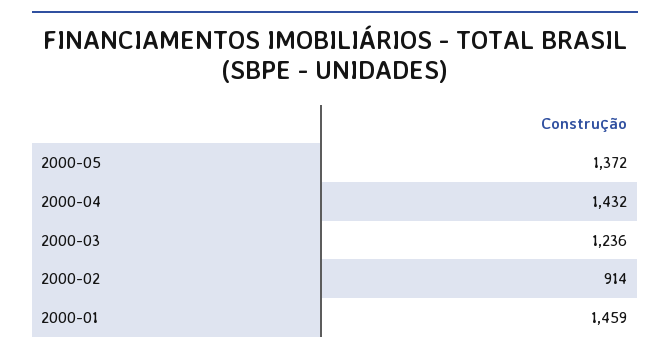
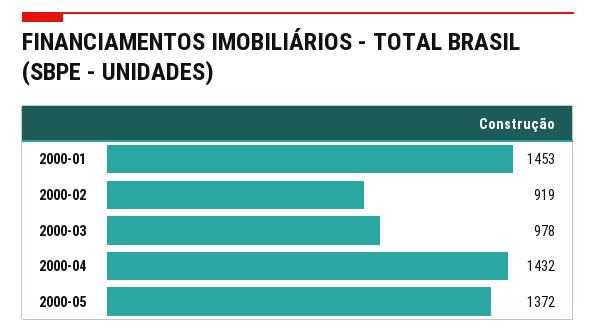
  {
    "2000-05": 1372,
    "2000-04": 1432,
-   "2000-03": 1236,
+   "2000-03": 978,
-   "2000-02": 914,
+   "2000-02": 919,
-   "2000-01": 1459
+   "2000-01": 1453
  }

